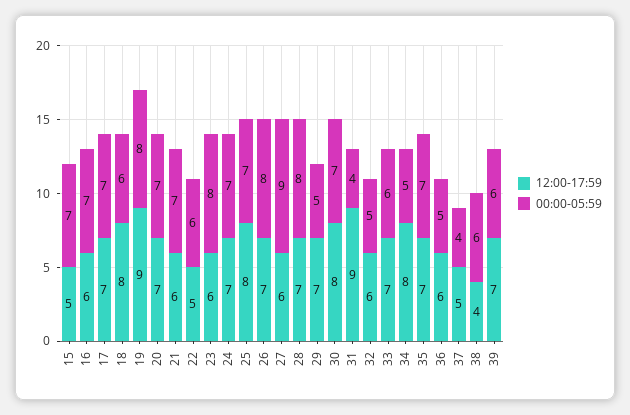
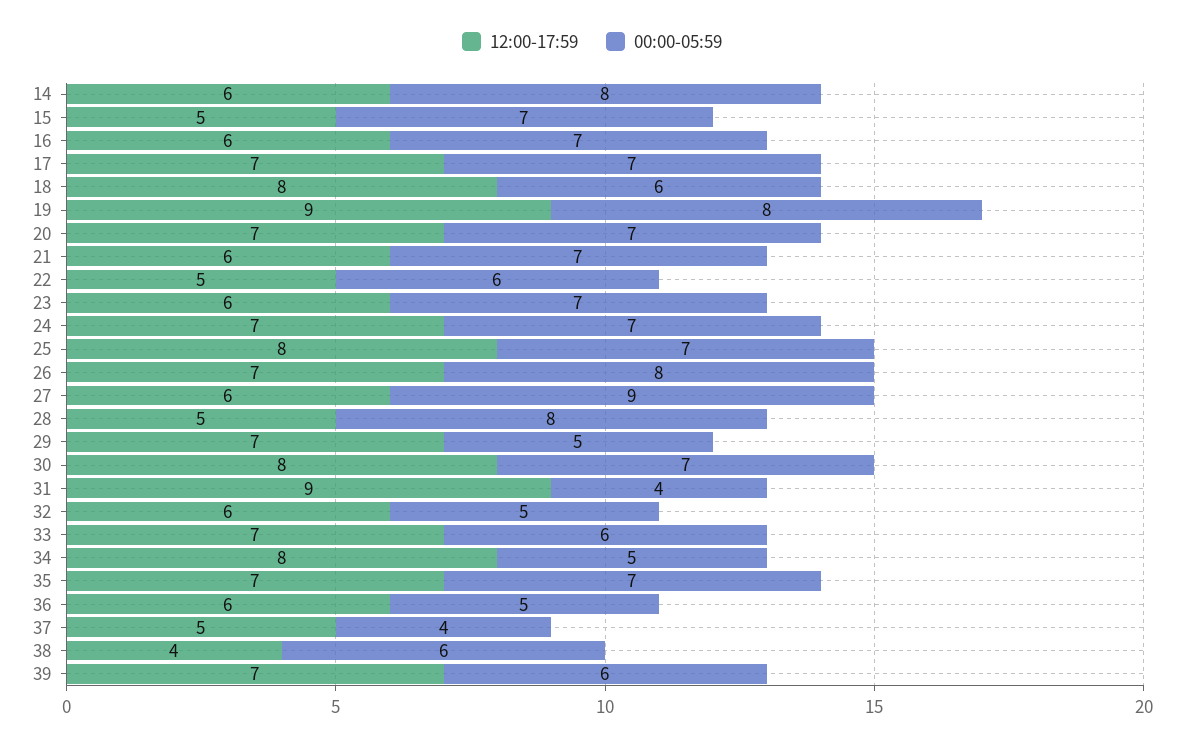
  {
    "12:00-17:59": {
      "15": 5,
      "16": 6,
      "17": 7,
      "18": 8,
      "19": 9,
      "20": 7,
      "21": 6,
      "22": 5,
      "23": 6,
      "24": 7,
      "25": 8,
      "26": 7,
      "27": 6,
-     "28": 7,
+     "28": 5,
      "29": 7,
      "30": 8,
      "31": 9,
      "32": 6,
      "33": 7,
      "34": 8,
      "35": 7,
      "36": 6,
      "37": 5,
      "38": 4,
-     "39": 7
+     "39": 7,
+     "14": 6
    },
    "00:00-05:59": {
      "15": 7,
      "16": 7,
      "17": 7,
      "18": 6,
      "19": 8,
      "20": 7,
      "21": 7,
      "22": 6,
-     "23": 8,
+     "23": 7,
      "24": 7,
      "25": 7,
      "26": 8,
      "27": 9,
      "28": 8,
      "29": 5,
      "30": 7,
      "31": 4,
      "32": 5,
      "33": 6,
      "34": 5,
      "35": 7,
      "36": 5,
      "37": 4,
      "38": 6,
-     "39": 6
+     "39": 6,
+     "14": 8
    }
  }

